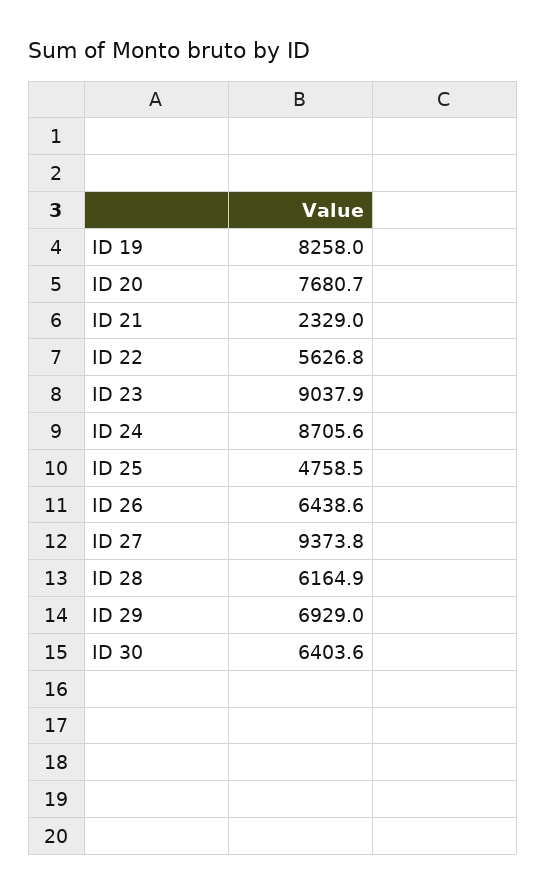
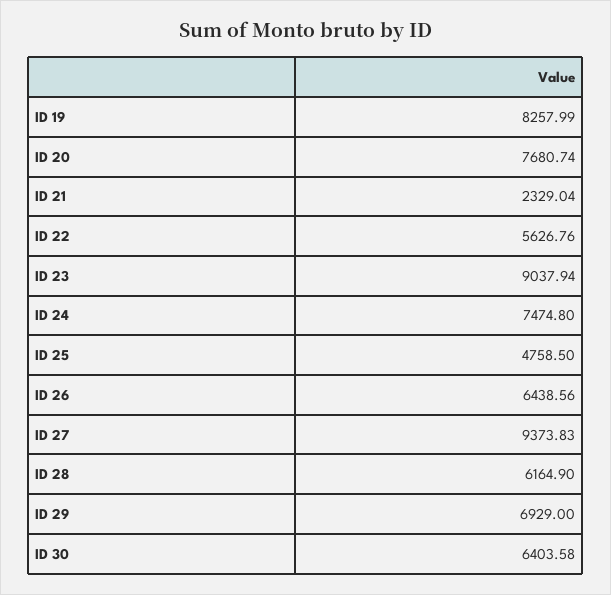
  {
    "ID 19": 8257.99,
    "ID 20": 7680.74,
    "ID 21": 2329.04,
    "ID 22": 5626.76,
    "ID 23": 9037.94,
-   "ID 24": 8705.6,
+   "ID 24": 7474.8,
    "ID 25": 4758.5,
    "ID 26": 6438.56,
    "ID 27": 9373.83,
    "ID 28": 6164.9,
    "ID 29": 6929,
    "ID 30": 6403.58
  }

